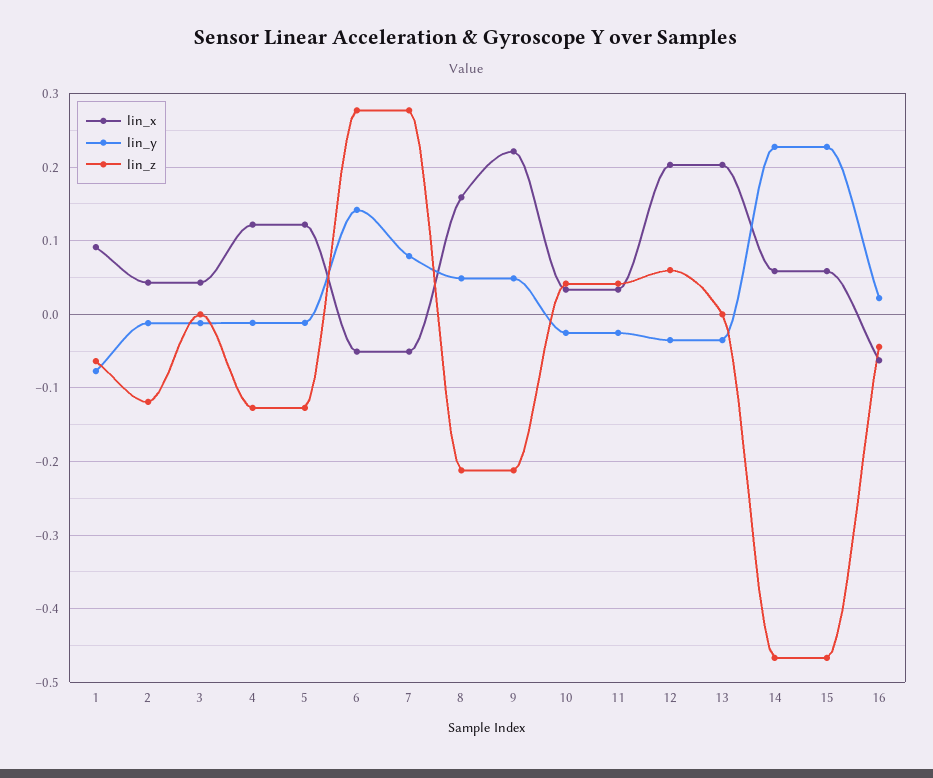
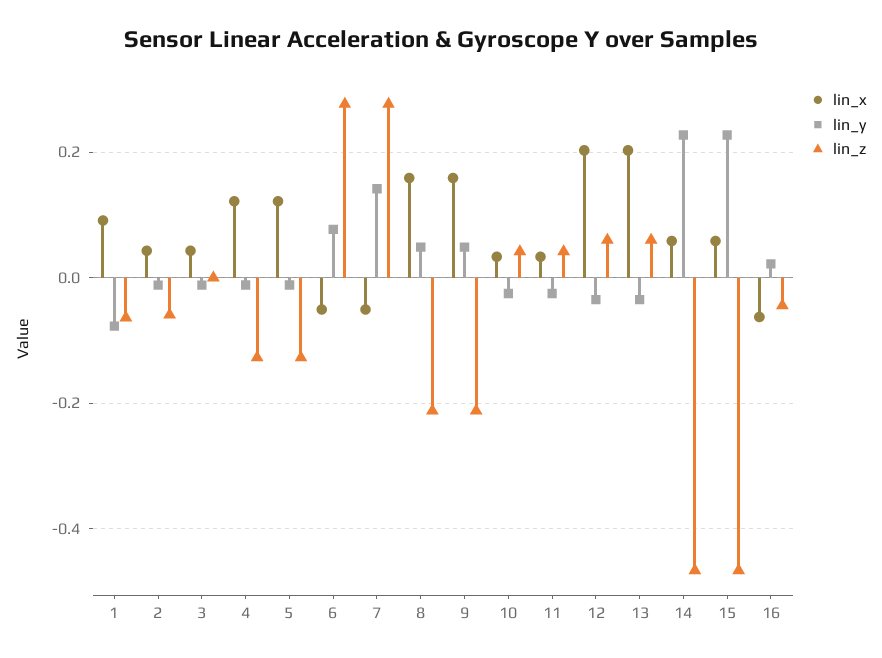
  {
    "lin_x": {
      "1": 0.09,
      "2": 0.04,
      "3": 0.04,
      "4": 0.12,
      "5": 0.12,
      "6": -0.05,
      "7": -0.05,
      "8": 0.16,
-     "9": 0.22,
+     "9": 0.16,
      "10": 0.03,
      "11": 0.03,
      "12": 0.2,
      "13": 0.2,
      "14": 0.06,
      "15": 0.06,
      "16": -0.06
    },
    "lin_y": {
      "1": -0.08,
      "2": -0.01,
      "3": -0.01,
      "4": -0.01,
      "5": -0.01,
-     "6": 0.14,
+     "6": 0.08,
-     "7": 0.08,
+     "7": 0.14,
      "8": 0.05,
      "9": 0.05,
      "10": -0.03,
      "11": -0.03,
      "12": -0.04,
      "13": -0.04,
      "14": 0.23,
      "15": 0.23,
      "16": 0.02
    },
    "lin_z": {
      "1": -0.06,
-     "2": -0.12,
+     "2": -0.06,
      "3": 0,
      "4": -0.13,
      "5": -0.13,
      "6": 0.28,
      "7": 0.28,
      "8": -0.21,
      "9": -0.21,
      "10": 0.04,
      "11": 0.04,
      "12": 0.06,
-     "13": 0,
+     "13": 0.06,
      "14": -0.47,
      "15": -0.47,
      "16": -0.04
    }
  }

